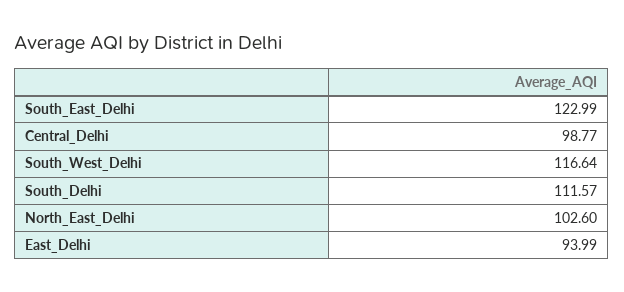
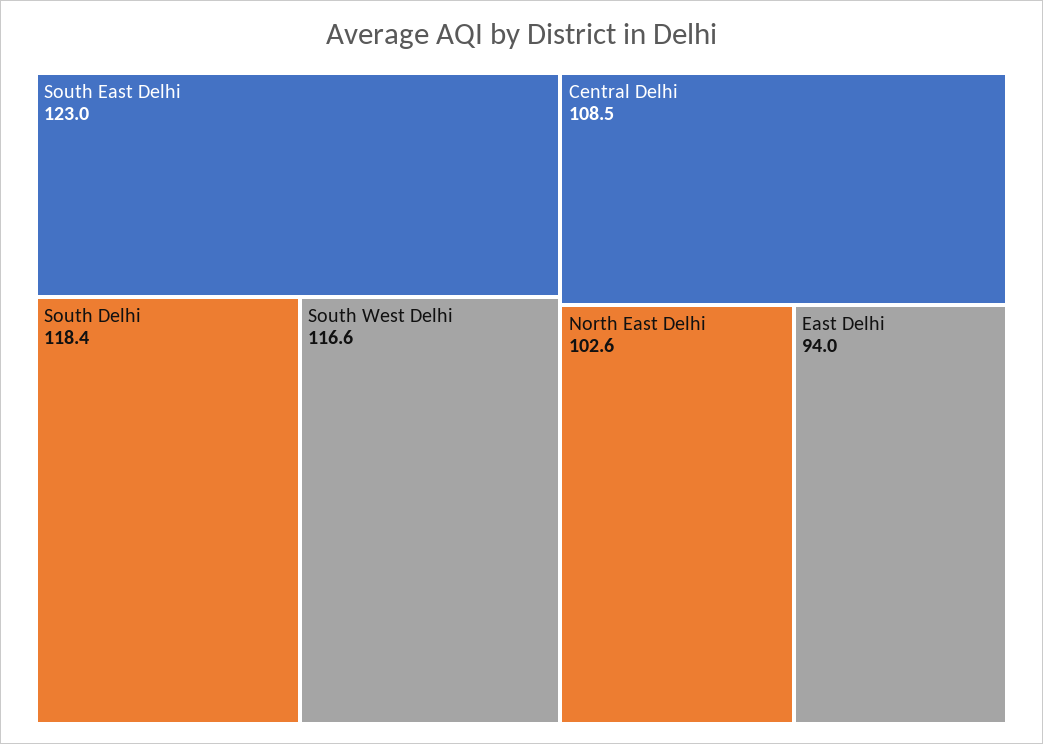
  {
    "South_East_Delhi": 122.99,
-   "Central_Delhi": 98.77,
+   "Central_Delhi": 108.5,
    "South_West_Delhi": 116.64,
-   "South_Delhi": 111.57,
+   "South_Delhi": 118.4,
    "North_East_Delhi": 102.6,
    "East_Delhi": 93.99
  }

